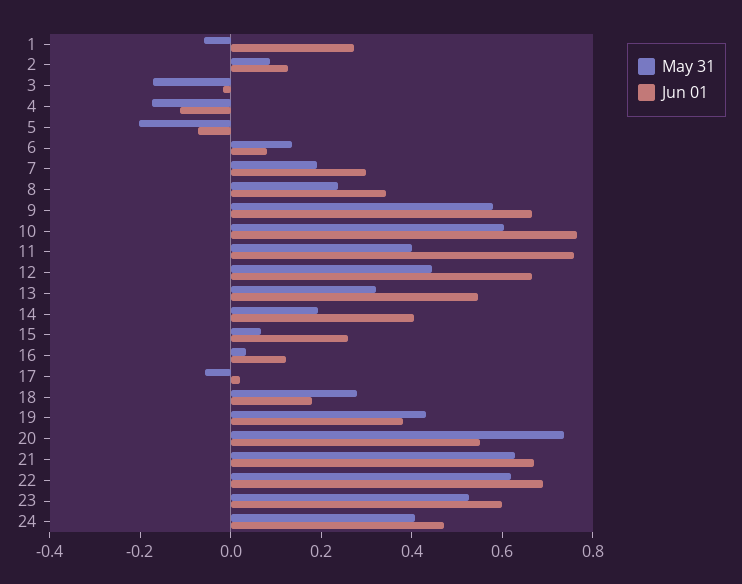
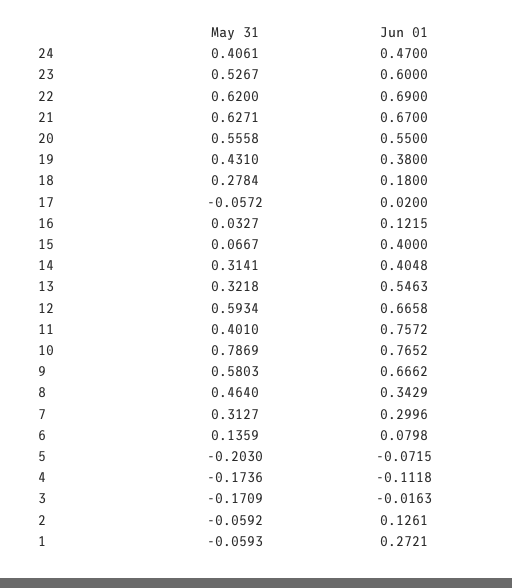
  {
    "May 31": {
      "1": -0.0593,
-     "2": 0.1,
+     "2": -0.0592,
      "3": -0.1709,
      "4": -0.1736,
      "5": -0.203,
      "6": 0.1359,
-     "7": 0.2,
+     "7": 0.3127,
-     "8": 0.25,
+     "8": 0.464,
      "9": 0.5803,
-     "10": 0.6,
+     "10": 0.7869,
      "11": 0.401,
-     "12": 0.45,
+     "12": 0.5934,
      "13": 0.3218,
-     "14": 0.2,
+     "14": 0.3141,
      "15": 0.0667,
      "16": 0.0327,
      "17": -0.0572,
      "18": 0.2784,
      "19": 0.431,
-     "20": 0.75,
+     "20": 0.5558,
      "21": 0.6271,
      "22": 0.62,
      "23": 0.5267,
      "24": 0.4061
    },
    "Jun 01": {
      "1": 0.2721,
      "2": 0.1261,
      "3": -0.0163,
      "4": -0.1118,
      "5": -0.0715,
      "6": 0.0798,
      "7": 0.2996,
      "8": 0.3429,
      "9": 0.6662,
      "10": 0.7652,
      "11": 0.7572,
      "12": 0.6658,
      "13": 0.5463,
      "14": 0.4048,
-     "15": 0.25,
+     "15": 0.4,
      "16": 0.1215,
      "17": 0.02,
      "18": 0.18,
      "19": 0.38,
      "20": 0.55,
      "21": 0.67,
      "22": 0.69,
      "23": 0.6,
      "24": 0.47
    }
  }

